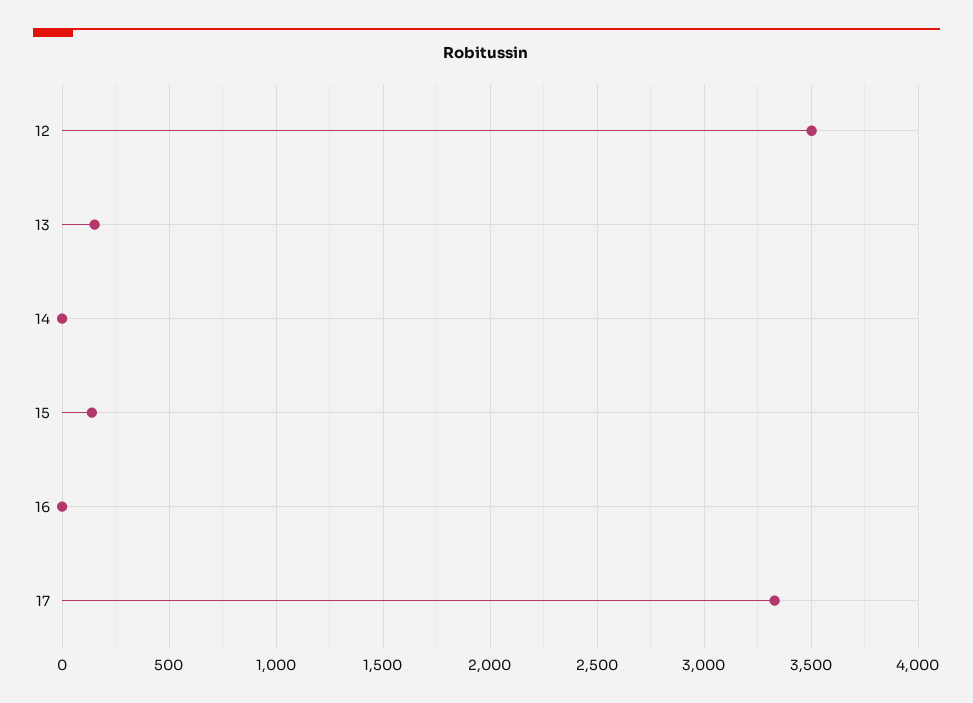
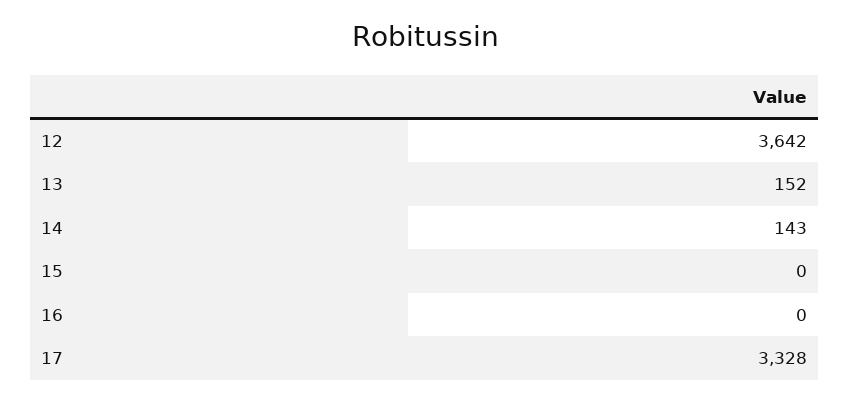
  {
-   "12": 3500,
+   "12": 3642,
    "13": 152,
-   "14": 0,
+   "14": 143,
-   "15": 150,
+   "15": 0,
    "16": 0,
    "17": 3328
  }

